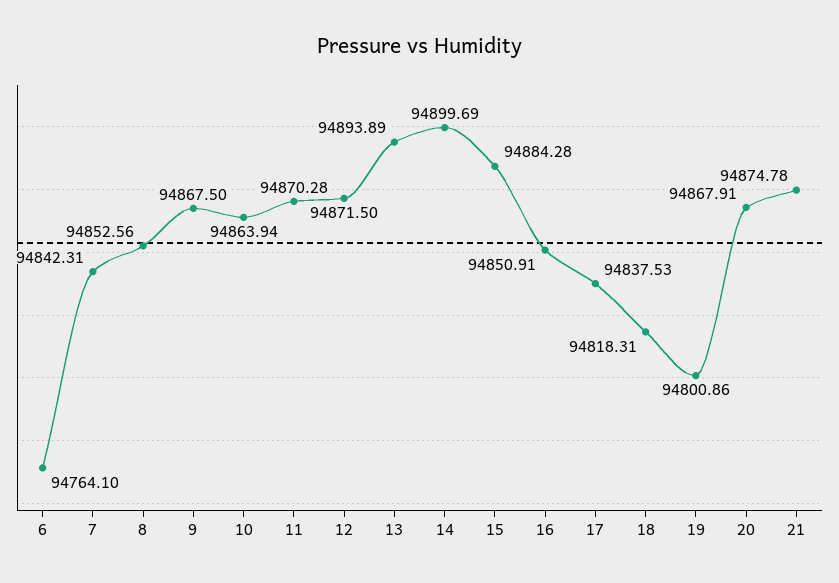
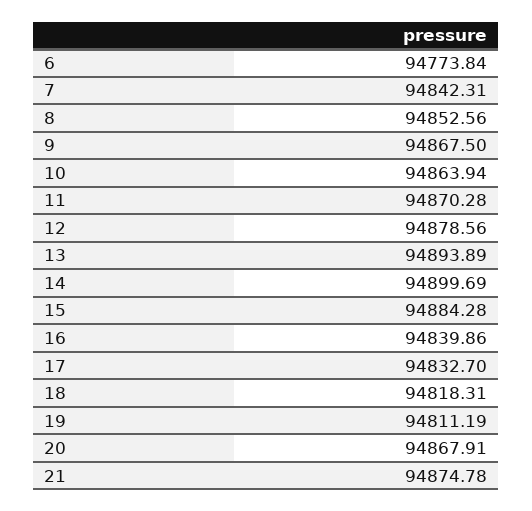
  {
-   "6": 94764.1,
+   "6": 94773.84,
    "7": 94842.31,
    "8": 94852.56,
    "9": 94867.5,
    "10": 94863.94,
    "11": 94870.28,
-   "12": 94871.5,
+   "12": 94878.56,
    "13": 94893.89,
    "14": 94899.69,
    "15": 94884.28,
-   "16": 94850.91,
+   "16": 94839.86,
-   "17": 94837.53,
+   "17": 94832.7,
    "18": 94818.31,
-   "19": 94800.86,
+   "19": 94811.19,
    "20": 94867.91,
    "21": 94874.78
  }

